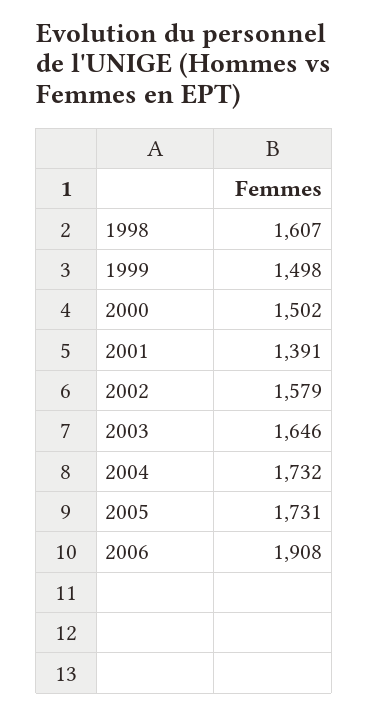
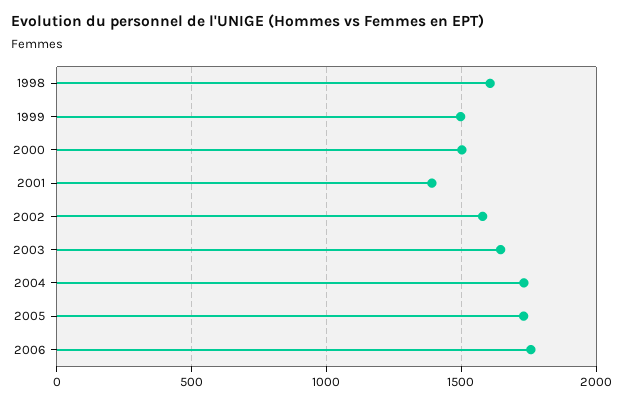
  {
    "1998": 1607,
    "1999": 1498,
    "2000": 1502,
    "2001": 1391,
    "2002": 1579,
    "2003": 1646,
    "2004": 1732,
    "2005": 1731,
-   "2006": 1908
+   "2006": 1750
  }

